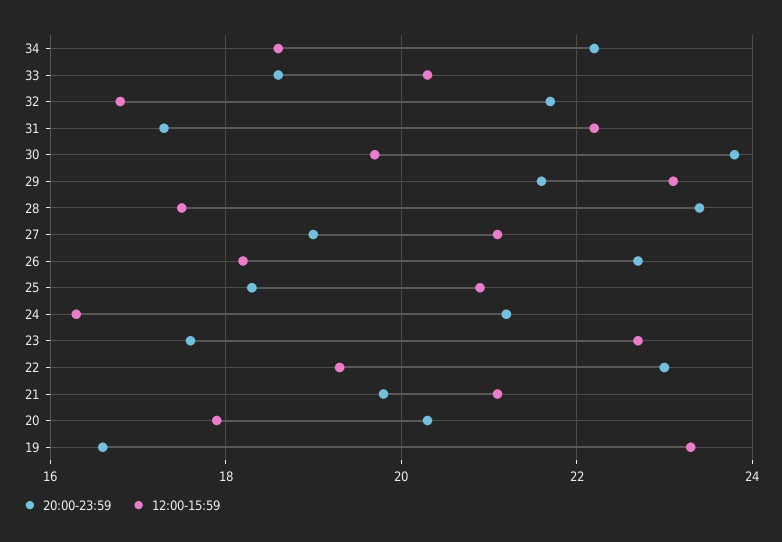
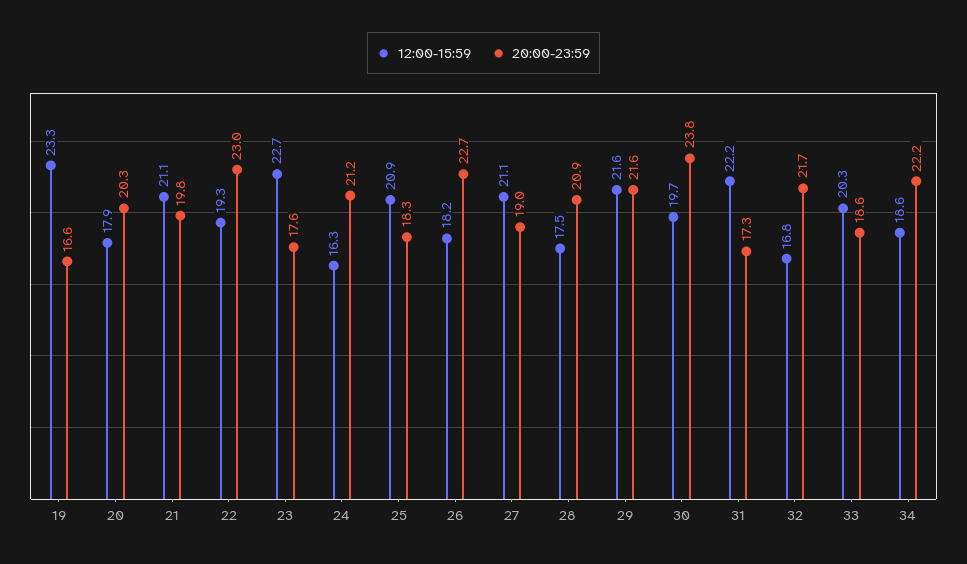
  {
    "20:00-23:59": {
      "34": 22.2,
      "33": 18.6,
      "32": 21.7,
      "31": 17.3,
      "30": 23.8,
      "29": 21.6,
-     "28": 23.5,
+     "28": 20.9,
      "27": 19,
      "26": 22.7,
      "25": 18.3,
      "24": 21.2,
      "23": 17.6,
      "22": 23,
      "21": 19.8,
      "20": 20.3,
      "19": 16.6
    },
    "12:00-15:59": {
      "34": 18.6,
      "33": 20.3,
      "32": 16.8,
      "31": 22.2,
      "30": 19.7,
-     "29": 23,
+     "29": 21.6,
      "28": 17.5,
      "27": 21.1,
      "26": 18.2,
      "25": 20.9,
      "24": 16.3,
      "23": 22.7,
      "22": 19.3,
      "21": 21.1,
      "20": 17.9,
      "19": 23.3
    }
  }

